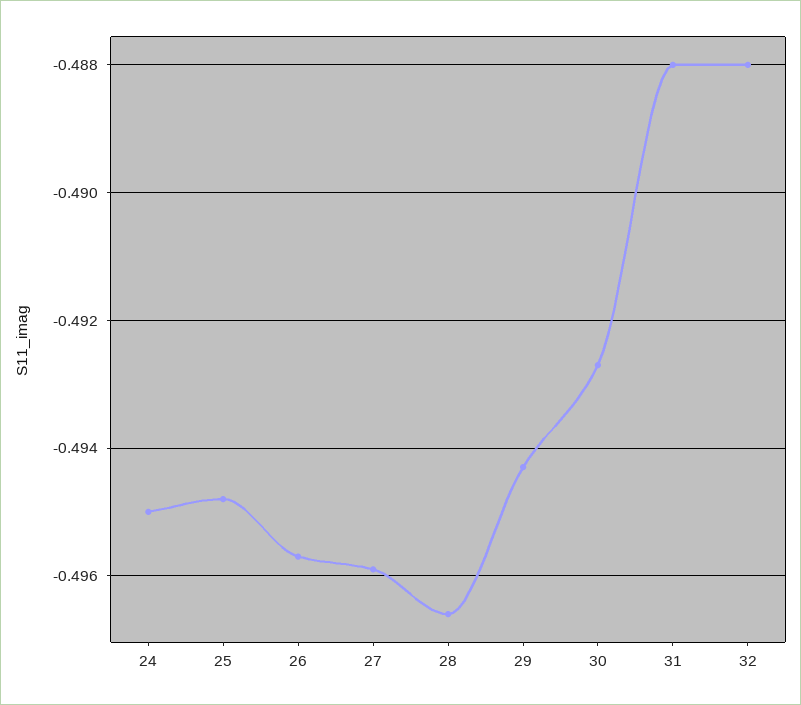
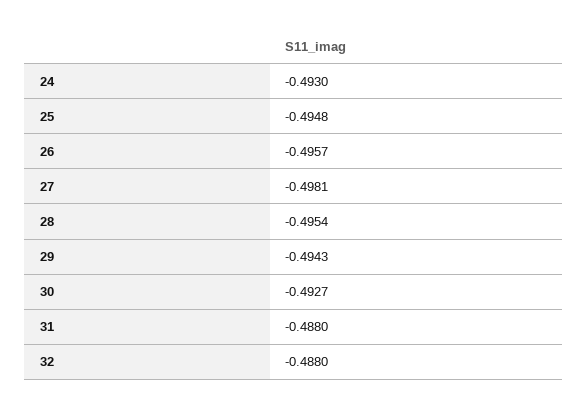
  {
-   "24": -0.495,
+   "24": -0.493,
    "25": -0.4948,
    "26": -0.4957,
-   "27": -0.496,
+   "27": -0.4981,
-   "28": -0.4965,
+   "28": -0.4954,
    "29": -0.4943,
    "30": -0.4927,
    "31": -0.488,
    "32": -0.488
  }

